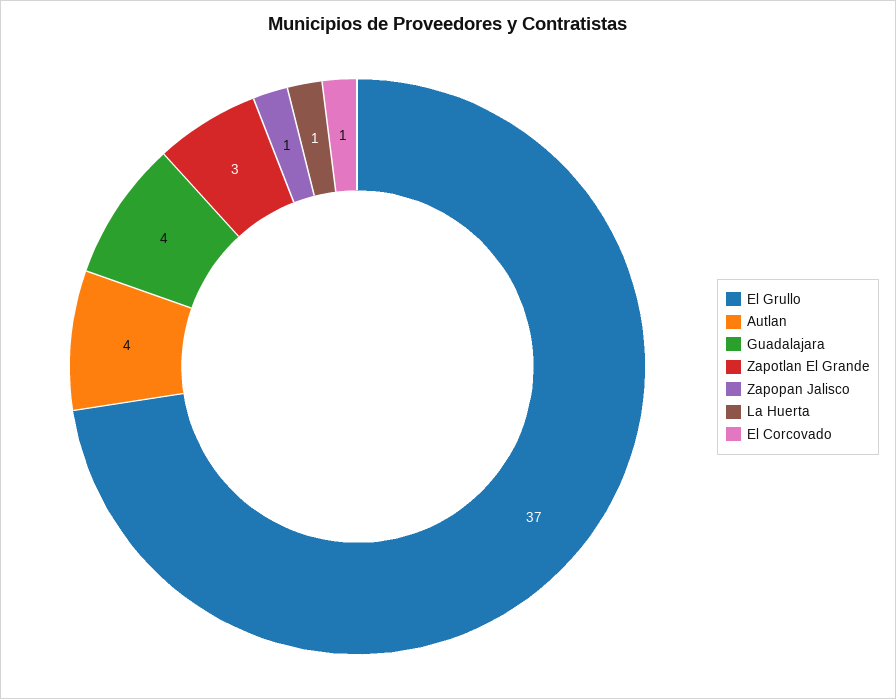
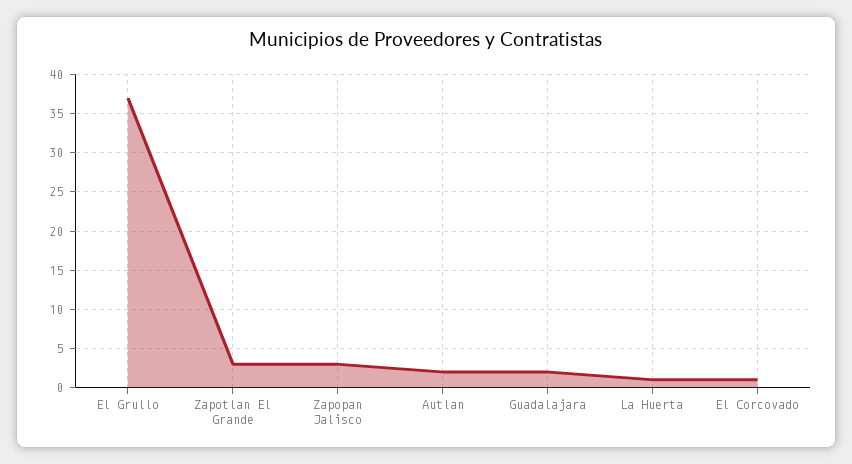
  {
    "El Grullo": 37,
-   "Autlan": 4,
+   "Autlan": 2,
-   "Guadalajara": 4,
+   "Guadalajara": 2,
    "Zapotlan El Grande": 3,
-   "Zapopan Jalisco": 1,
+   "Zapopan Jalisco": 3,
    "La Huerta": 1,
    "El Corcovado": 1
  }

